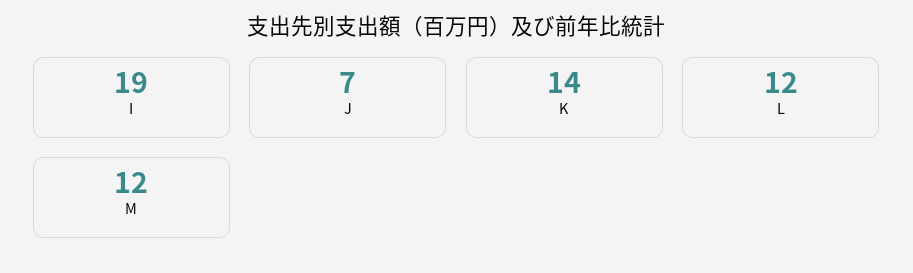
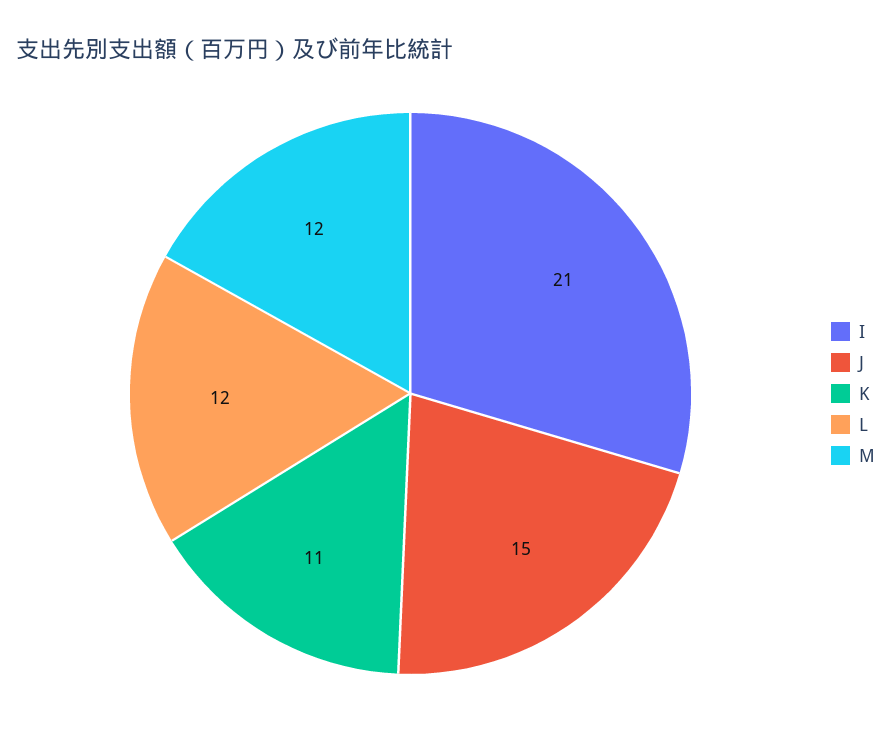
  {
-   "I": 19,
+   "I": 21,
-   "J": 7,
+   "J": 15,
-   "K": 14,
+   "K": 11,
    "L": 12,
    "M": 12
  }

